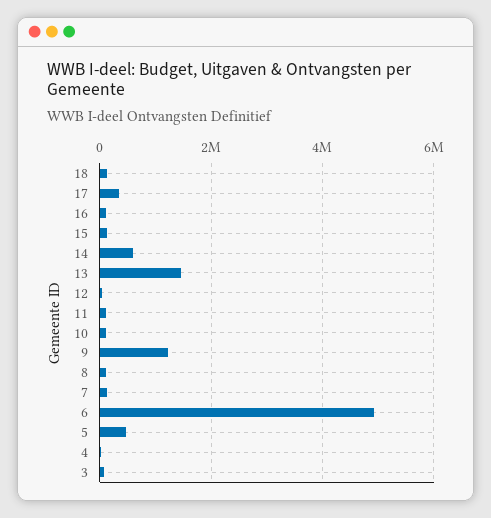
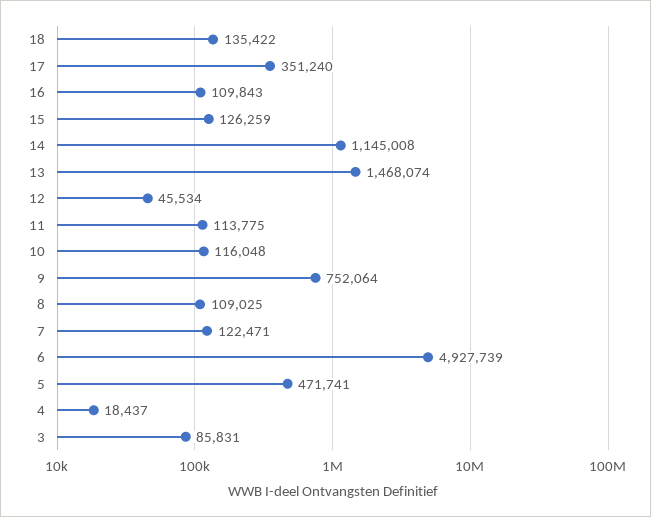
  {
    "18": 135422,
    "17": 351240,
    "16": 109843,
    "15": 126259,
-   "14": 600000,
+   "14": 1145008,
    "13": 1468074,
    "12": 45534,
    "11": 113775,
    "10": 116048,
-   "9": 1200000,
+   "9": 752064,
    "8": 109025,
    "7": 122471,
    "6": 4927739,
    "5": 471741,
    "4": 18437,
    "3": 85831
  }

